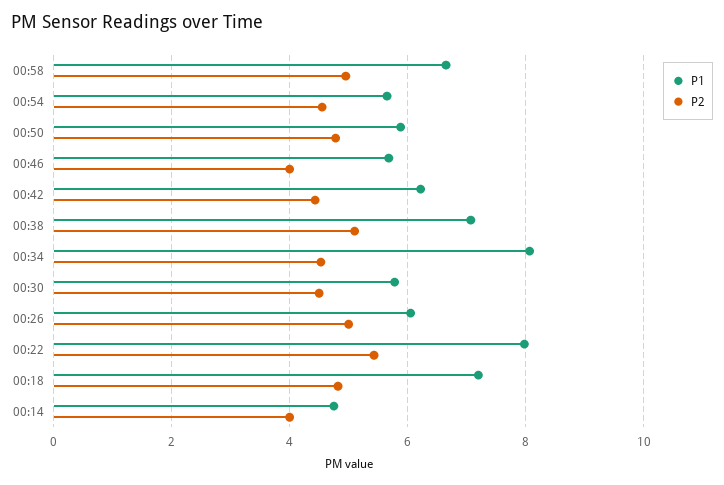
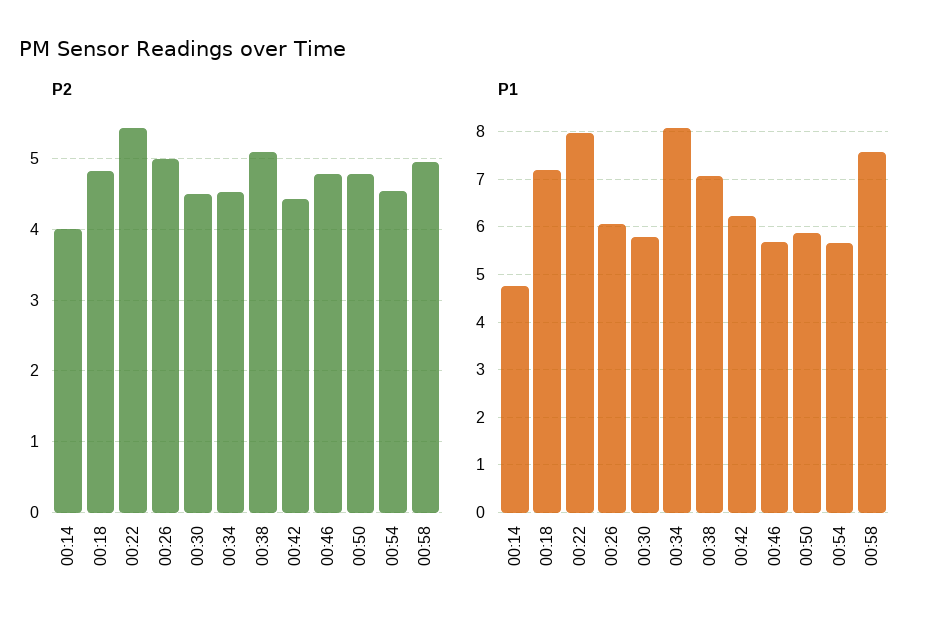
  {
    "P1": {
-     "00:58": 6.6,
+     "00:58": 7.6,
      "00:54": 5.6,
      "00:50": 5.8,
      "00:46": 5.6,
      "00:42": 6.2,
      "00:38": 7,
      "00:34": 8,
      "00:30": 5.8,
      "00:26": 6,
      "00:22": 8,
      "00:18": 7.2,
      "00:14": 4.8
    },
    "P2": {
      "00:58": 5,
      "00:54": 4.6,
      "00:50": 4.8,
-     "00:46": 4,
+     "00:46": 4.8,
      "00:42": 4.4,
      "00:38": 5.1,
      "00:34": 4.5,
      "00:30": 4.5,
      "00:26": 5,
      "00:22": 5.4,
      "00:18": 4.8,
      "00:14": 4
    }
  }

